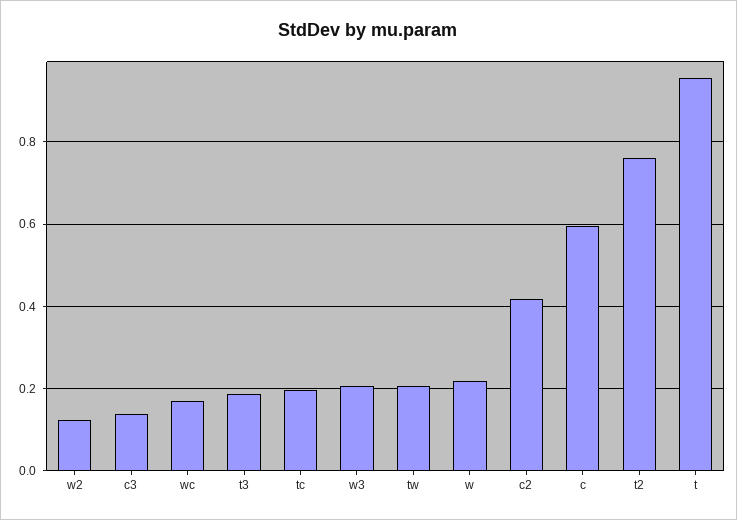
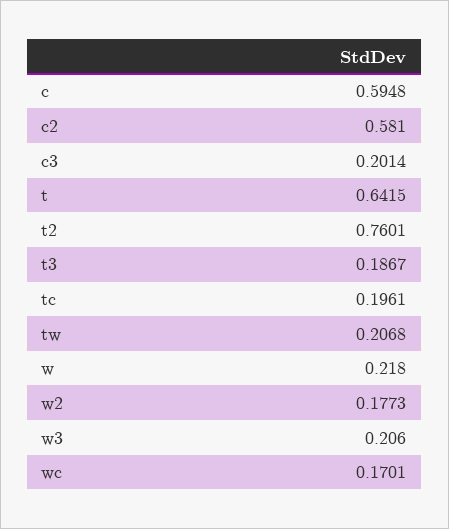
  {
-   "w2": 0.12,
+   "w2": 0.1773,
-   "c3": 0.14,
+   "c3": 0.2014,
    "wc": 0.1701,
    "t3": 0.1867,
    "tc": 0.1961,
    "w3": 0.206,
    "tw": 0.2068,
    "w": 0.218,
-   "c2": 0.42,
+   "c2": 0.581,
    "c": 0.5948,
    "t2": 0.7601,
-   "t": 0.96
+   "t": 0.6415
  }

